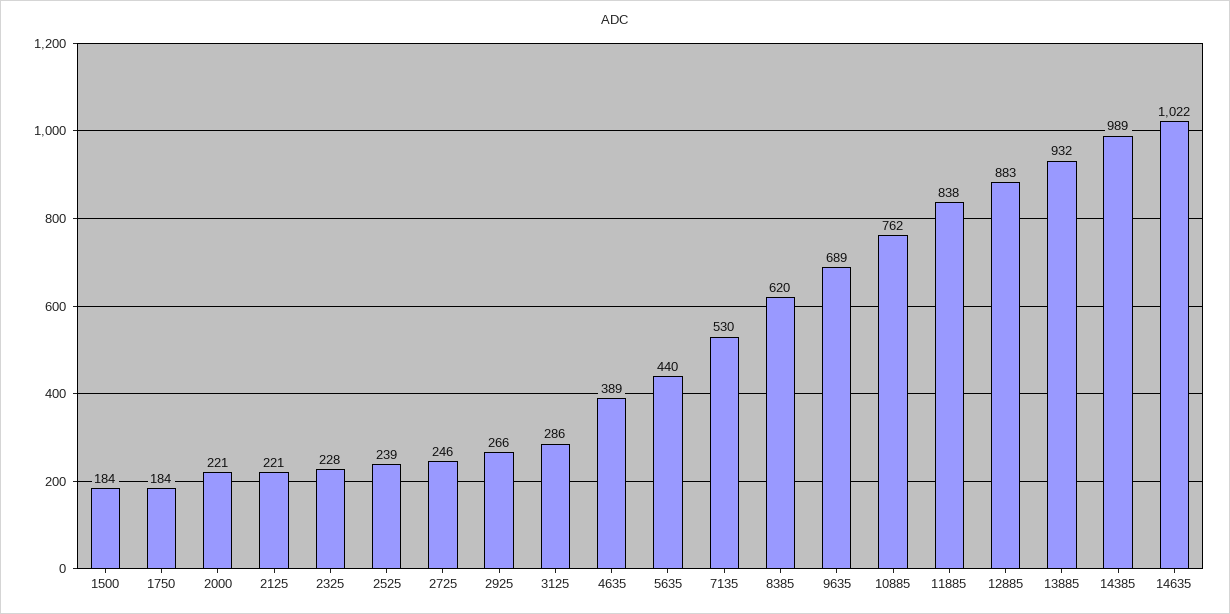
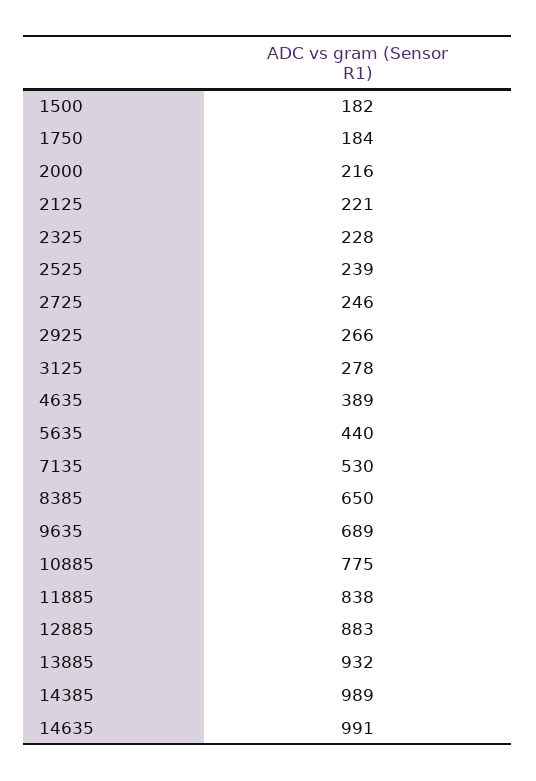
  {
-   "1500": 184,
+   "1500": 182,
    "1750": 184,
-   "2000": 221,
+   "2000": 216,
    "2125": 221,
    "2325": 228,
    "2525": 239,
    "2725": 246,
    "2925": 266,
-   "3125": 286,
+   "3125": 278,
    "4635": 389,
    "5635": 440,
    "7135": 530,
-   "8385": 620,
+   "8385": 650,
    "9635": 689,
-   "10885": 762,
+   "10885": 775,
    "11885": 838,
    "12885": 883,
    "13885": 932,
    "14385": 989,
-   "14635": 1022
+   "14635": 991
  }

